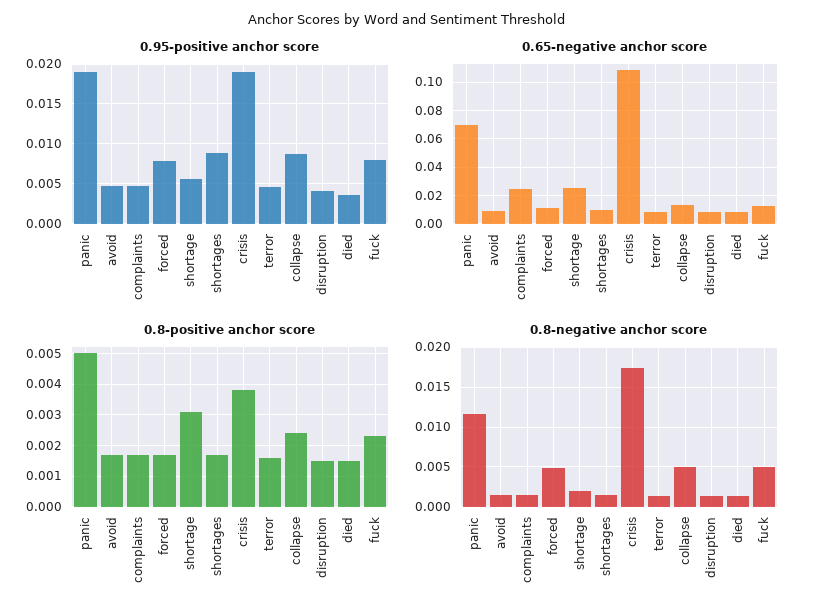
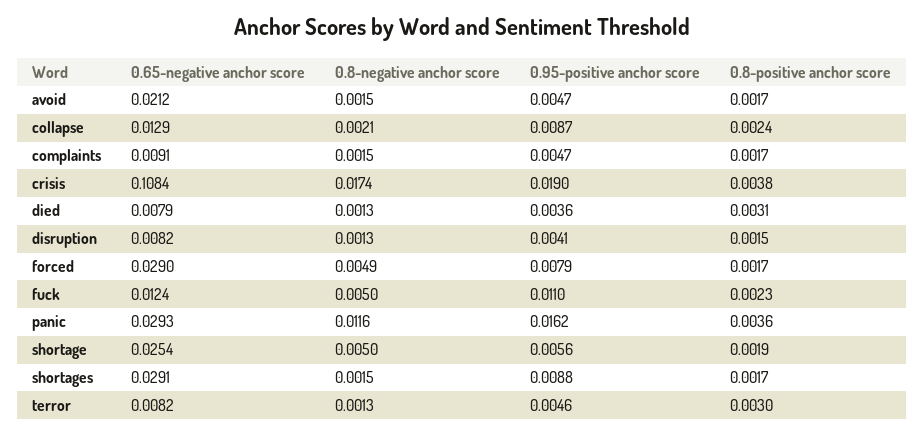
  {
    "0.95-positive anchor score": {
-     "panic": 0.019,
+     "panic": 0.0162,
      "avoid": 0.0047,
      "complaints": 0.0047,
      "forced": 0.0079,
      "shortage": 0.0056,
      "shortages": 0.0088,
      "crisis": 0.019,
      "terror": 0.0046,
      "collapse": 0.0087,
      "disruption": 0.0041,
      "died": 0.0036,
-     "fuck": 0.008
+     "fuck": 0.011
    },
    "0.65-negative anchor score": {
-     "panic": 0.07,
+     "panic": 0.0293,
-     "avoid": 0.01,
+     "avoid": 0.0212,
-     "complaints": 0.025,
+     "complaints": 0.0091,
-     "forced": 0.01,
+     "forced": 0.029,
      "shortage": 0.0254,
-     "shortages": 0.01,
+     "shortages": 0.0291,
      "crisis": 0.1084,
      "terror": 0.0082,
      "collapse": 0.0129,
      "disruption": 0.0082,
      "died": 0.0079,
      "fuck": 0.0124
    },
    "0.8-positive anchor score": {
-     "panic": 0.005,
+     "panic": 0.0036,
      "avoid": 0.0017,
      "complaints": 0.0017,
      "forced": 0.0017,
-     "shortage": 0.003,
+     "shortage": 0.0019,
      "shortages": 0.0017,
      "crisis": 0.0038,
-     "terror": 0.0015,
+     "terror": 0.003,
      "collapse": 0.0024,
      "disruption": 0.0015,
-     "died": 0.0015,
+     "died": 0.0031,
      "fuck": 0.0023
    },
    "0.8-negative anchor score": {
      "panic": 0.0116,
      "avoid": 0.0015,
      "complaints": 0.0015,
      "forced": 0.0049,
-     "shortage": 0.002,
+     "shortage": 0.005,
      "shortages": 0.0015,
      "crisis": 0.0174,
      "terror": 0.0013,
-     "collapse": 0.005,
+     "collapse": 0.0021,
      "disruption": 0.0013,
      "died": 0.0013,
      "fuck": 0.005
    }
  }

